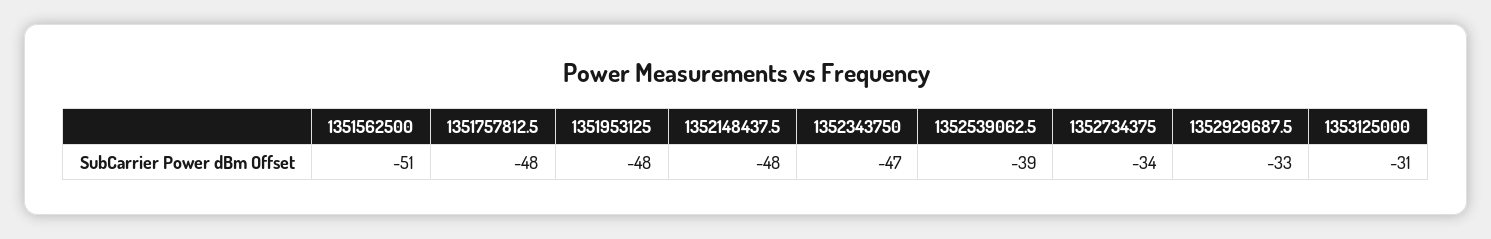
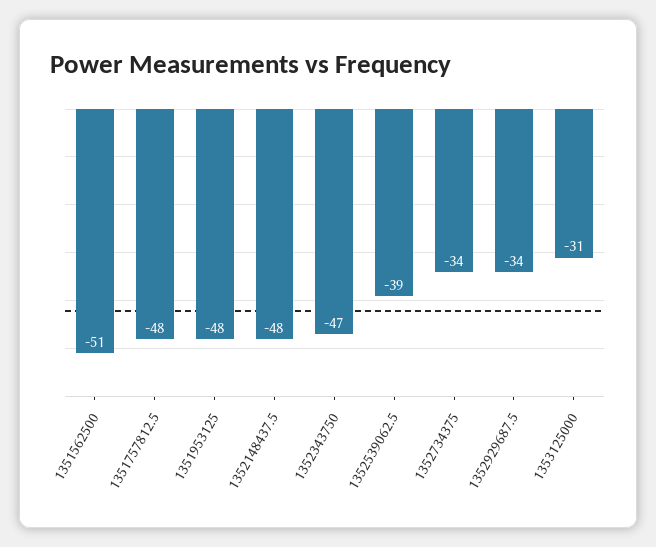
  {
    "1351562500": -51,
    "1351757812.5": -48,
    "1351953125": -48,
    "1352148437.5": -48,
    "1352343750": -47,
    "1352539062.5": -39,
    "1352734375": -34,
-   "1352929687.5": -33,
+   "1352929687.5": -34,
    "1353125000": -31
  }

